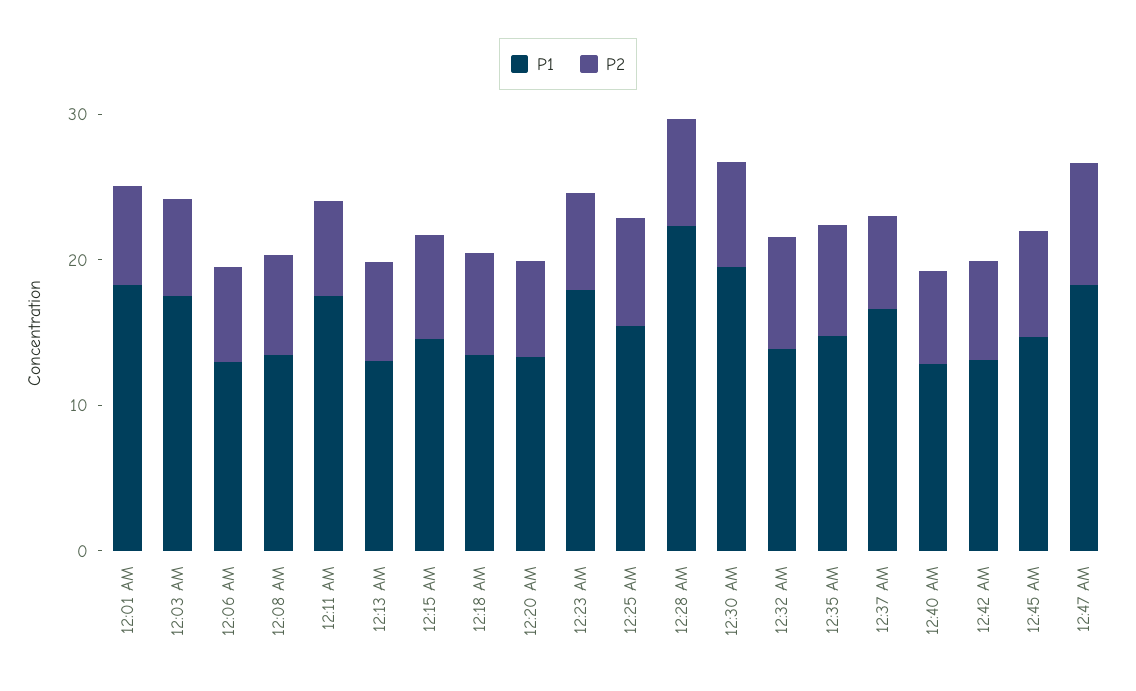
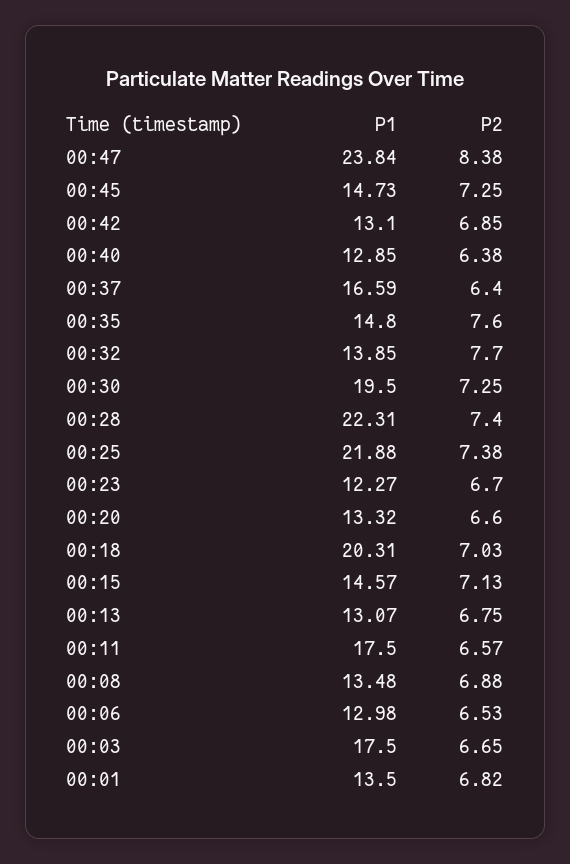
  {
    "P1": {
-     "12:01 AM": 18,
+     "12:01 AM": 13.5,
      "12:03 AM": 17.5,
      "12:06 AM": 12.98,
      "12:08 AM": 13.48,
      "12:11 AM": 17.5,
      "12:13 AM": 13.07,
      "12:15 AM": 14.57,
-     "12:18 AM": 14,
+     "12:18 AM": 20.31,
      "12:20 AM": 13.32,
-     "12:23 AM": 18,
+     "12:23 AM": 12.27,
-     "12:25 AM": 16,
+     "12:25 AM": 21.88,
      "12:28 AM": 22.31,
      "12:30 AM": 19.5,
      "12:32 AM": 13.85,
      "12:35 AM": 14.8,
      "12:37 AM": 16.59,
      "12:40 AM": 12.85,
      "12:42 AM": 13.1,
      "12:45 AM": 14.73,
-     "12:47 AM": 18
+     "12:47 AM": 23.84
    },
    "P2": {
      "12:01 AM": 6.82,
      "12:03 AM": 6.65,
      "12:06 AM": 6.53,
      "12:08 AM": 6.88,
      "12:11 AM": 6.57,
      "12:13 AM": 6.75,
      "12:15 AM": 7.13,
      "12:18 AM": 7.03,
      "12:20 AM": 6.6,
      "12:23 AM": 6.7,
      "12:25 AM": 7.38,
      "12:28 AM": 7.4,
      "12:30 AM": 7.25,
      "12:32 AM": 7.7,
      "12:35 AM": 7.6,
      "12:37 AM": 6.4,
      "12:40 AM": 6.38,
      "12:42 AM": 6.85,
      "12:45 AM": 7.25,
      "12:47 AM": 8.38
    }
  }

